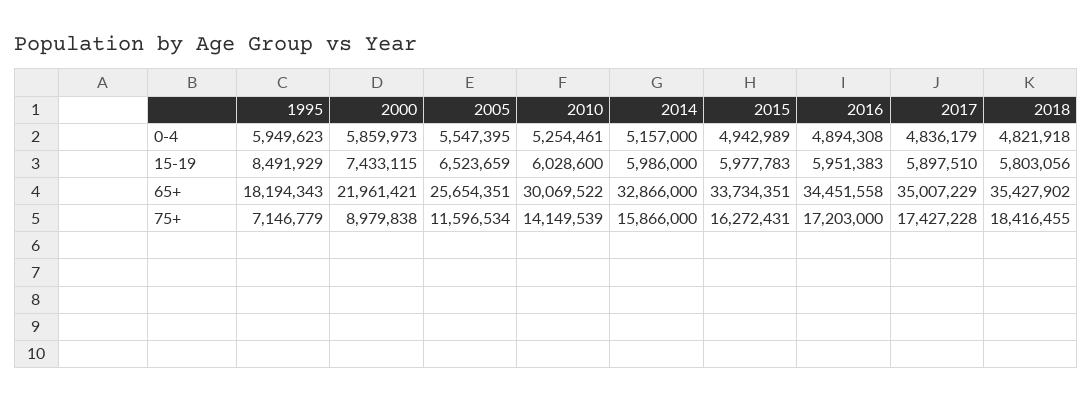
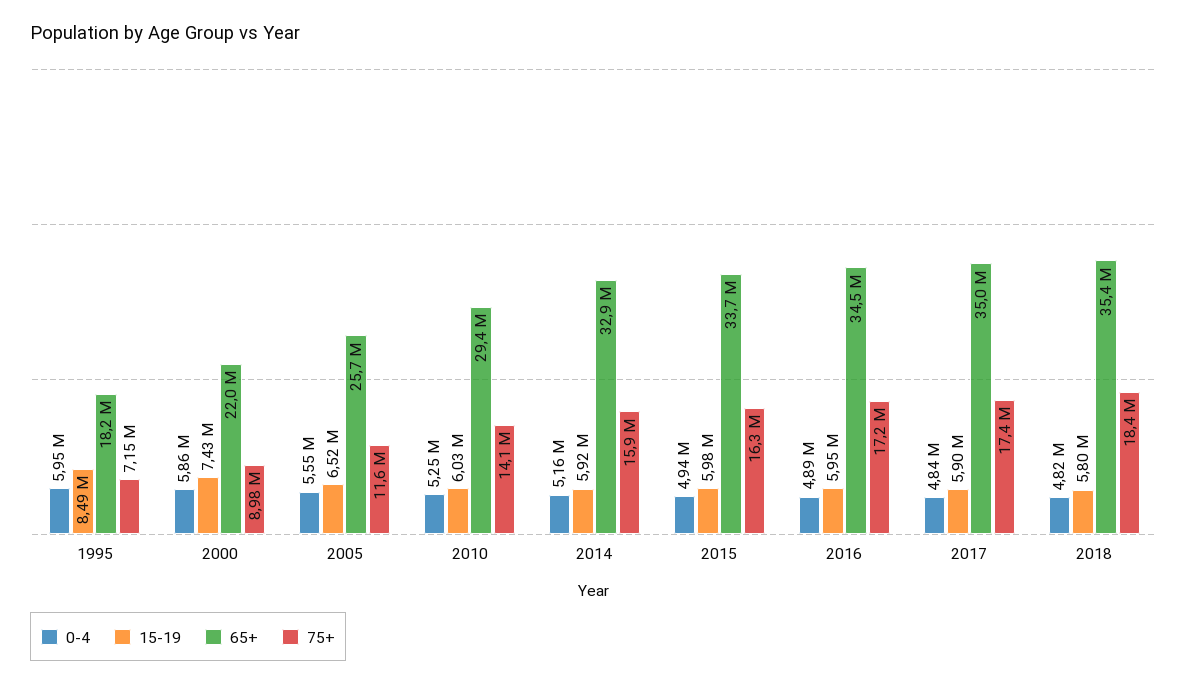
  {
    "0-4": {
      "1995": 5949623,
      "2000": 5859973,
      "2005": 5547395,
      "2010": 5254461,
      "2014": 5157000,
      "2015": 4942989,
      "2016": 4894308,
      "2017": 4836179,
      "2018": 4821918
    },
    "15-19": {
      "1995": 8491929,
      "2000": 7433115,
      "2005": 6523659,
      "2010": 6028600,
-     "2014": 5986000,
+     "2014": 5920000,
      "2015": 5977783,
      "2016": 5951383,
      "2017": 5897510,
      "2018": 5803056
    },
    "65+": {
      "1995": 18194343,
      "2000": 21961421,
      "2005": 25654351,
-     "2010": 30069522,
+     "2010": 29400000,
      "2014": 32866000,
      "2015": 33734351,
      "2016": 34451558,
      "2017": 35007229,
      "2018": 35427902
    },
    "75+": {
      "1995": 7146779,
      "2000": 8979838,
      "2005": 11596534,
      "2010": 14149539,
      "2014": 15866000,
      "2015": 16272431,
      "2016": 17203000,
      "2017": 17427228,
      "2018": 18416455
    }
  }

